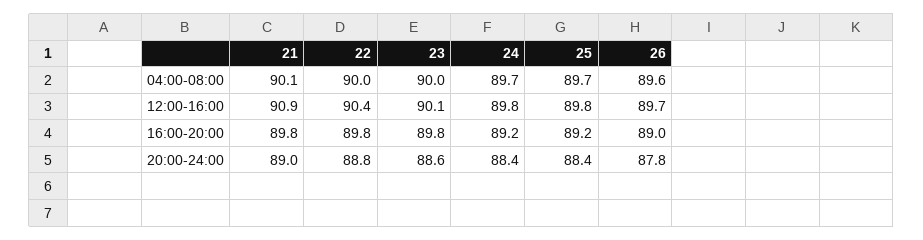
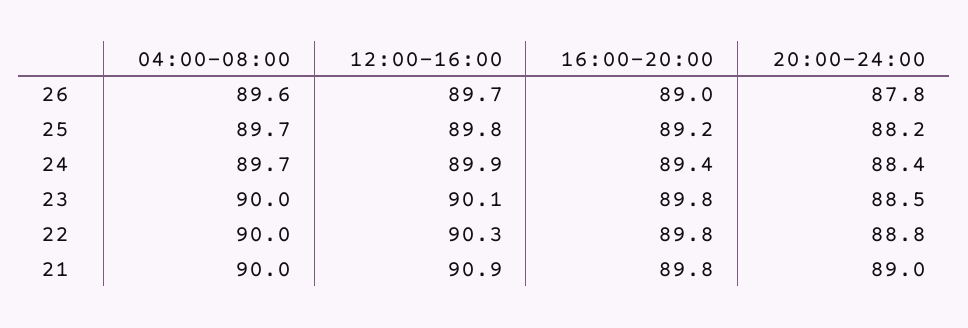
  {
    "21": {
-     "04:00-08:00": 90.1,
+     "04:00-08:00": 90,
      "12:00-16:00": 90.9,
      "16:00-20:00": 89.8,
      "20:00-24:00": 89
    },
    "22": {
      "04:00-08:00": 90,
-     "12:00-16:00": 90.4,
+     "12:00-16:00": 90.3,
      "16:00-20:00": 89.8,
      "20:00-24:00": 88.8
    },
    "23": {
      "04:00-08:00": 90,
      "12:00-16:00": 90.1,
      "16:00-20:00": 89.8,
-     "20:00-24:00": 88.6
+     "20:00-24:00": 88.5
    },
    "24": {
      "04:00-08:00": 89.7,
-     "12:00-16:00": 89.8,
+     "12:00-16:00": 89.9,
-     "16:00-20:00": 89.2,
+     "16:00-20:00": 89.4,
      "20:00-24:00": 88.4
    },
    "25": {
      "04:00-08:00": 89.7,
      "12:00-16:00": 89.8,
      "16:00-20:00": 89.2,
-     "20:00-24:00": 88.4
+     "20:00-24:00": 88.2
    },
    "26": {
      "04:00-08:00": 89.6,
      "12:00-16:00": 89.7,
      "16:00-20:00": 89,
      "20:00-24:00": 87.8
    }
  }

